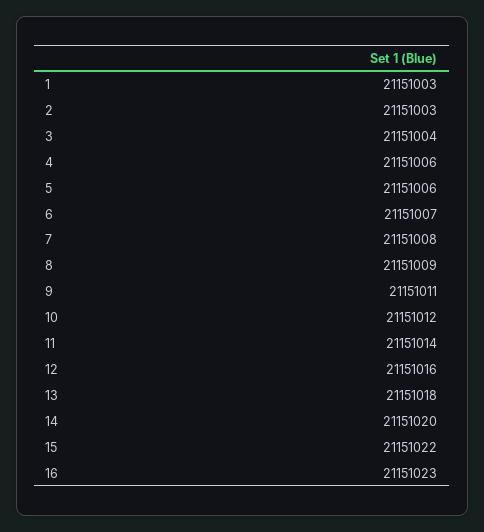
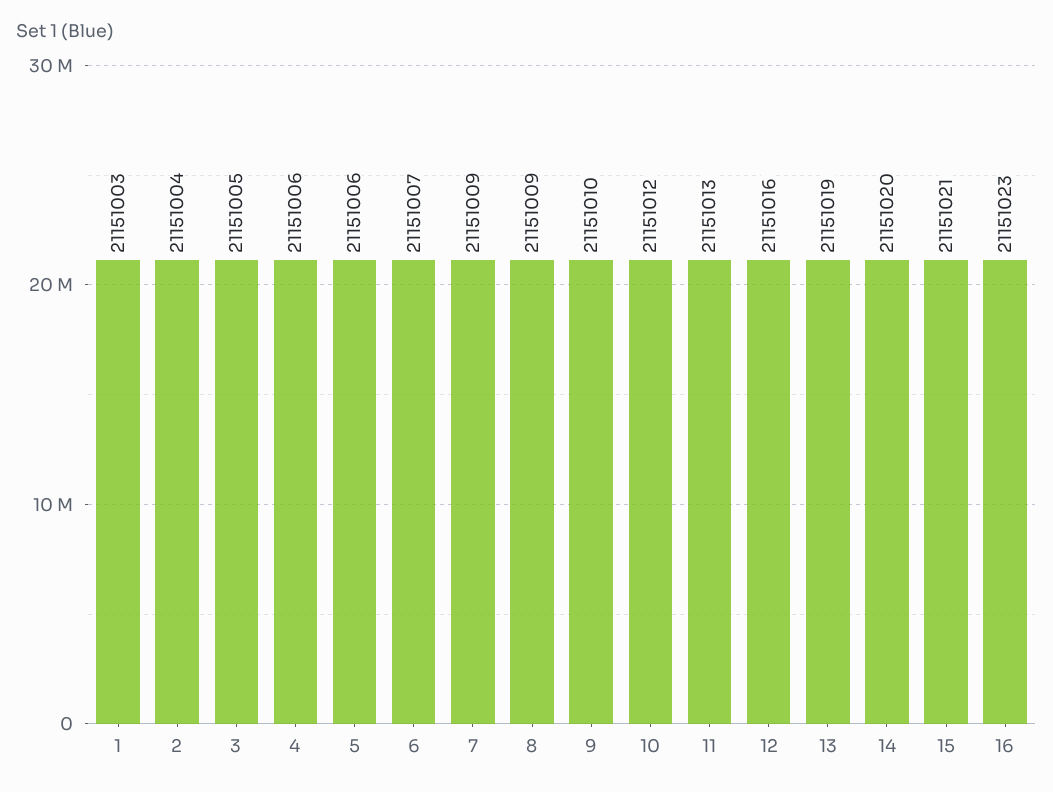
  {
    "1": 21151003,
-   "2": 21151003,
+   "2": 21151004,
-   "3": 21151004,
+   "3": 21151005,
    "4": 21151006,
    "5": 21151006,
    "6": 21151007,
-   "7": 21151008,
+   "7": 21151009,
    "8": 21151009,
-   "9": 21151011,
+   "9": 21151010,
    "10": 21151012,
-   "11": 21151014,
+   "11": 21151013,
    "12": 21151016,
-   "13": 21151018,
+   "13": 21151019,
    "14": 21151020,
-   "15": 21151022,
+   "15": 21151021,
    "16": 21151023
  }

